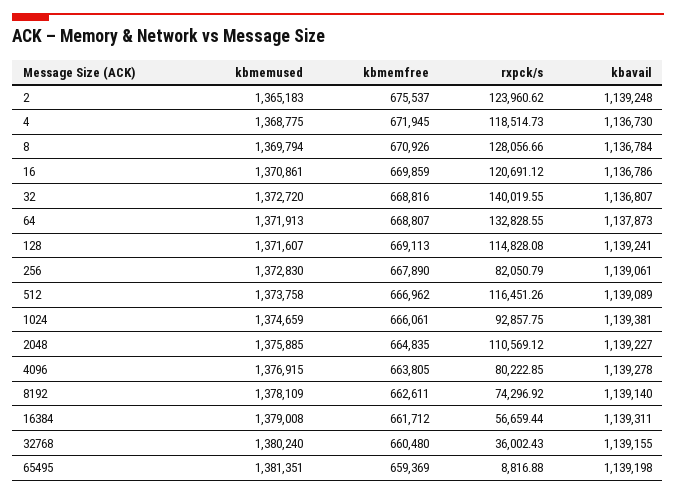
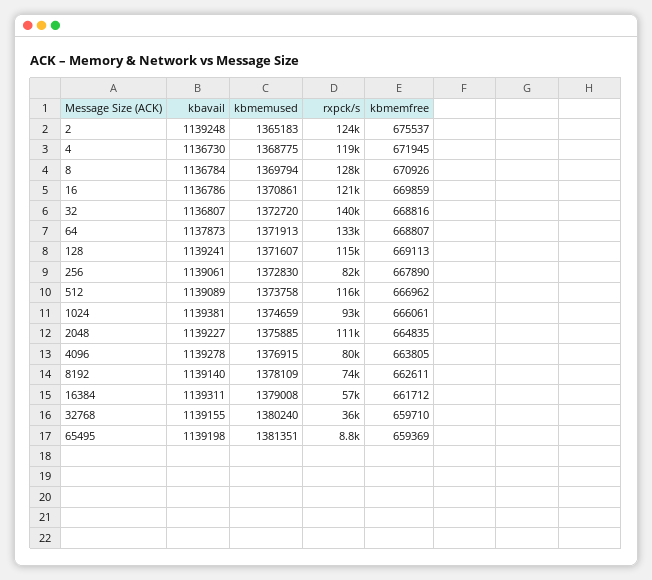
  {
    "kbmemused": {
      "2": 1365183,
      "4": 1368775,
      "8": 1369794,
      "16": 1370861,
      "32": 1372720,
      "64": 1371913,
      "128": 1371607,
      "256": 1372830,
      "512": 1373758,
      "1024": 1374659,
      "2048": 1375885,
      "4096": 1376915,
      "8192": 1378109,
      "16384": 1379008,
      "32768": 1380240,
      "65495": 1381351
    },
    "kbmemfree": {
      "2": 675537,
      "4": 671945,
      "8": 670926,
      "16": 669859,
      "32": 668816,
      "64": 668807,
      "128": 669113,
      "256": 667890,
      "512": 666962,
      "1024": 666061,
      "2048": 664835,
      "4096": 663805,
      "8192": 662611,
      "16384": 661712,
-     "32768": 660480,
+     "32768": 659710,
      "65495": 659369
    },
    "rxpck/s": {
      "2": 123960.62,
      "4": 118514.73,
      "8": 128056.66,
      "16": 120691.12,
      "32": 140019.55,
      "64": 132828.55,
      "128": 114828.08,
      "256": 82050.79,
      "512": 116451.26,
      "1024": 92857.75,
      "2048": 110569.12,
      "4096": 80222.85,
      "8192": 74296.92,
      "16384": 56659.44,
      "32768": 36002.43,
      "65495": 8816.88
    },
    "kbavail": {
      "2": 1139248,
      "4": 1136730,
      "8": 1136784,
      "16": 1136786,
      "32": 1136807,
      "64": 1137873,
      "128": 1139241,
      "256": 1139061,
      "512": 1139089,
      "1024": 1139381,
      "2048": 1139227,
      "4096": 1139278,
      "8192": 1139140,
      "16384": 1139311,
      "32768": 1139155,
      "65495": 1139198
    }
  }

